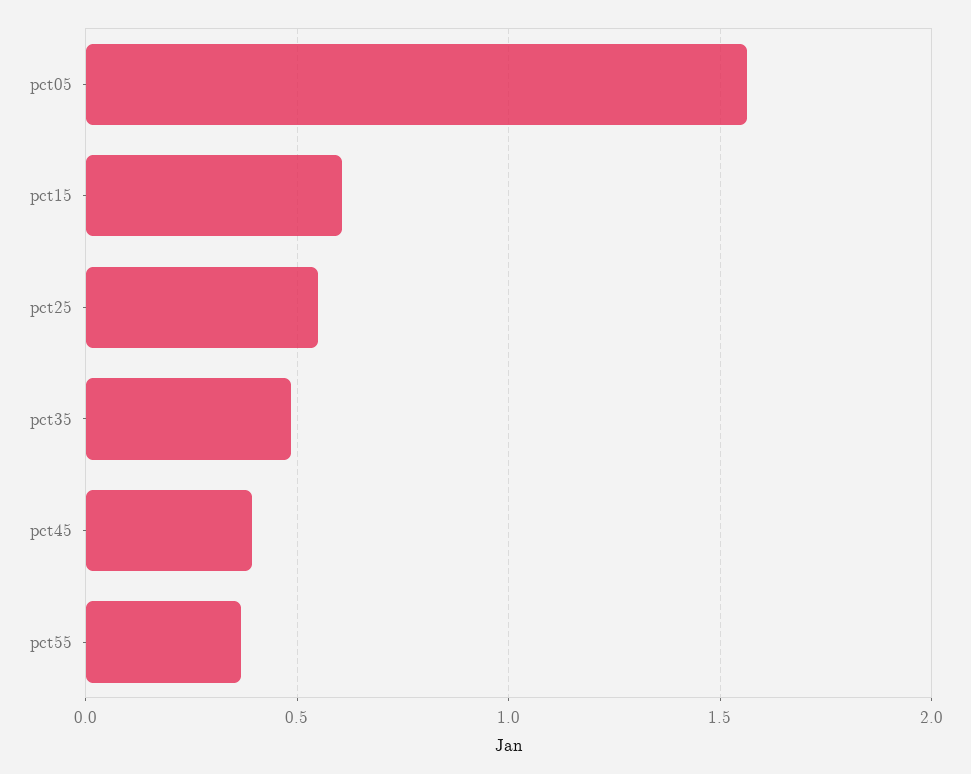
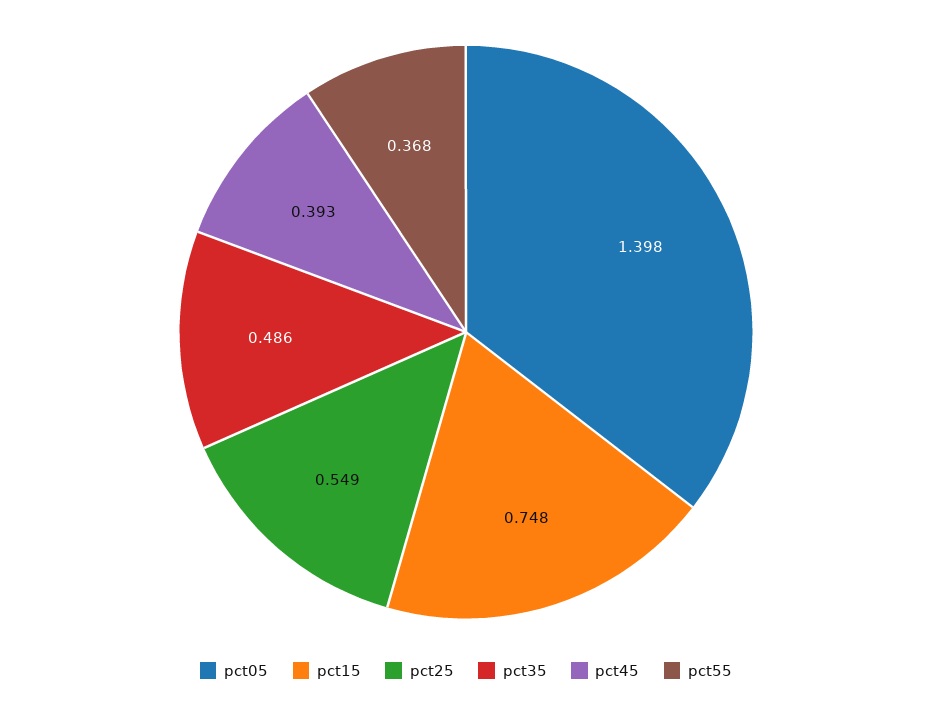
  {
-   "pct05": 1.55,
+   "pct05": 1.398,
-   "pct15": 0.6,
+   "pct15": 0.748,
    "pct25": 0.549,
    "pct35": 0.486,
    "pct45": 0.393,
    "pct55": 0.368
  }

